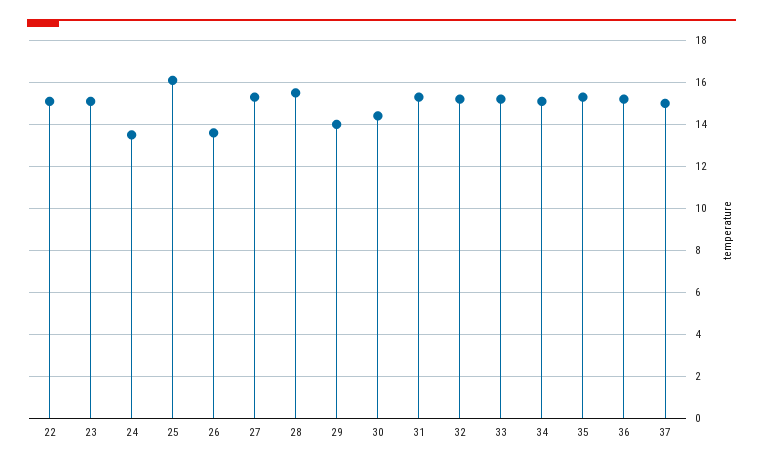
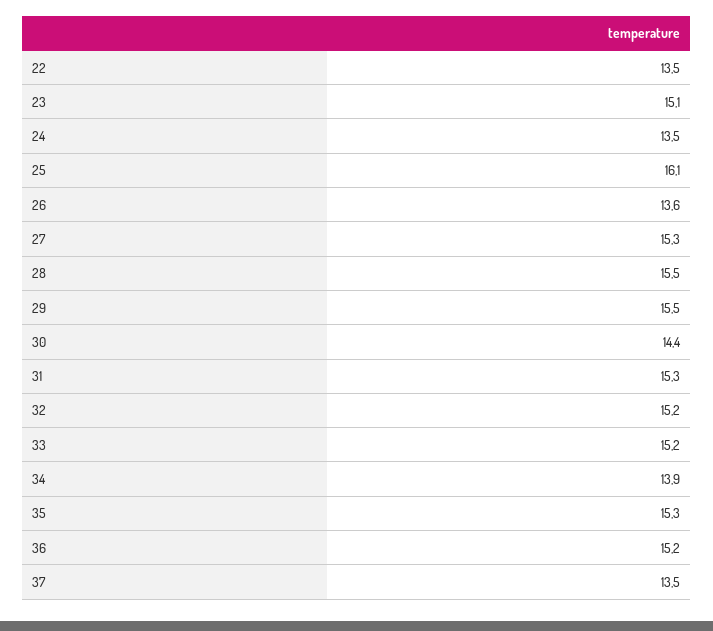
  {
-   "22": 15,
+   "22": 13.5,
    "23": 15.1,
    "24": 13.5,
    "25": 16.1,
    "26": 13.6,
    "27": 15.3,
    "28": 15.5,
-   "29": 14,
+   "29": 15.5,
    "30": 14.4,
    "31": 15.3,
    "32": 15.2,
    "33": 15.2,
-   "34": 15,
+   "34": 13.9,
    "35": 15.3,
    "36": 15.2,
-   "37": 15
+   "37": 13.5
  }

